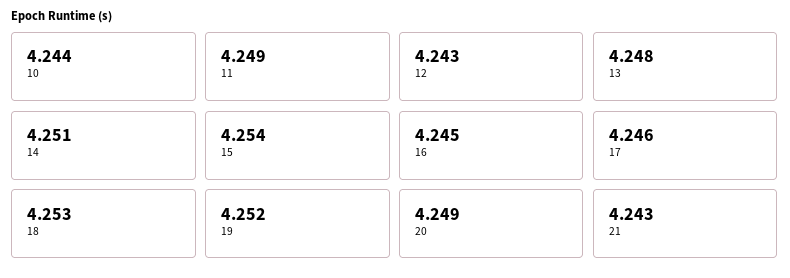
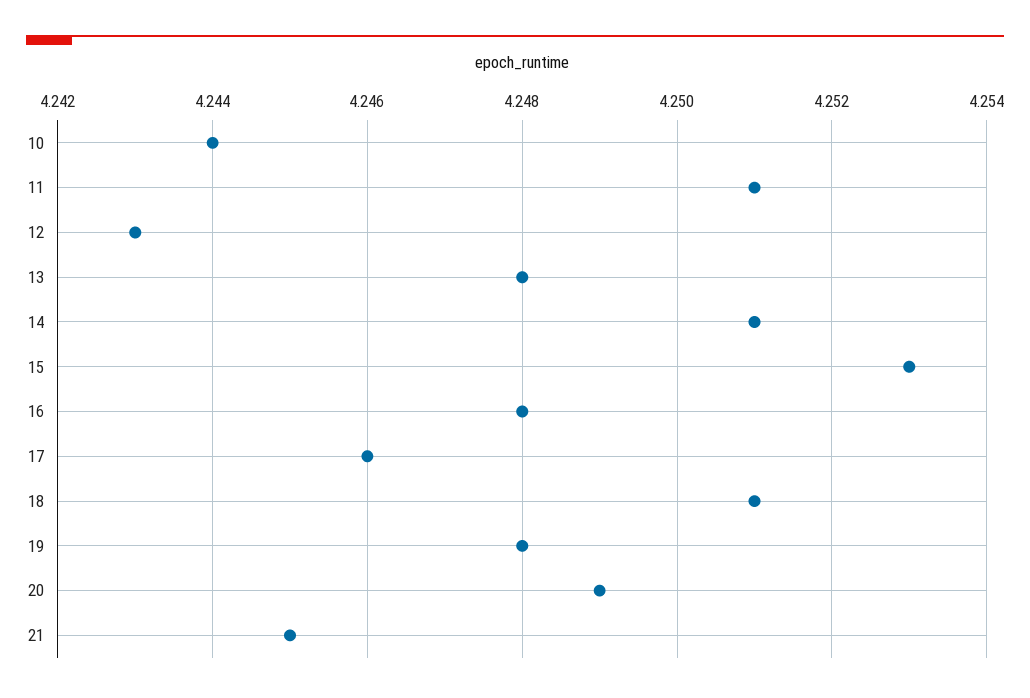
  {
    "10": 4.244,
-   "11": 4.249,
+   "11": 4.251,
    "12": 4.243,
    "13": 4.248,
    "14": 4.251,
-   "15": 4.254,
+   "15": 4.253,
-   "16": 4.245,
+   "16": 4.248,
    "17": 4.246,
-   "18": 4.253,
+   "18": 4.251,
-   "19": 4.252,
+   "19": 4.248,
    "20": 4.249,
-   "21": 4.243
+   "21": 4.245
  }

